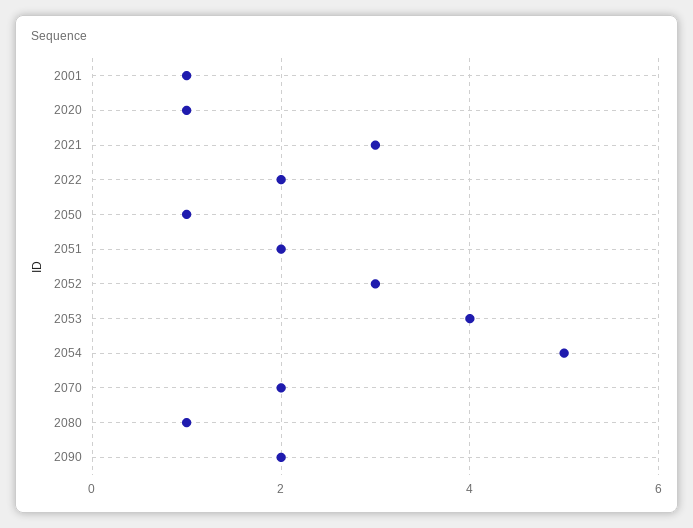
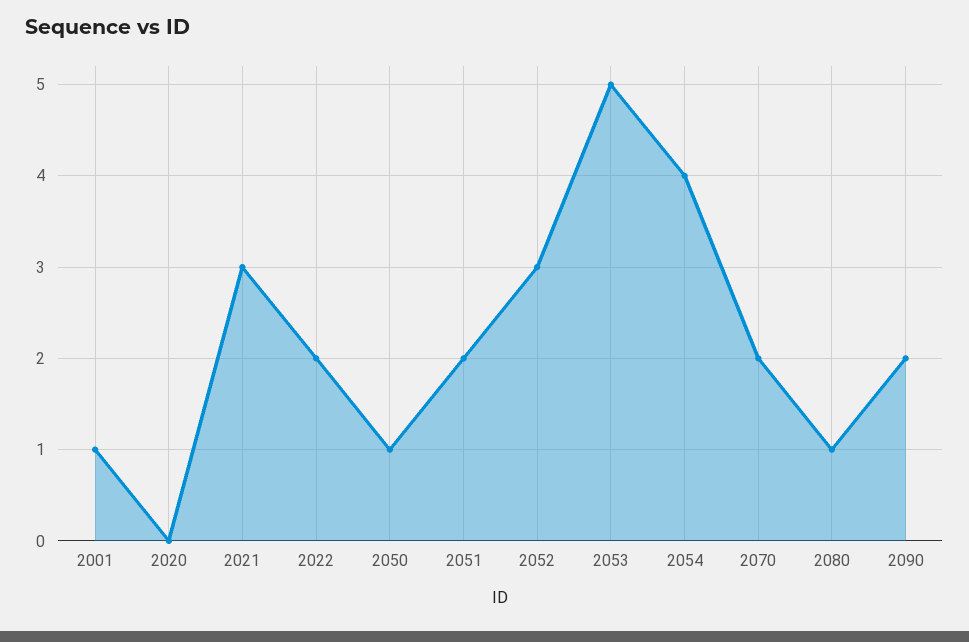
  {
    "2001": 1,
-   "2020": 1,
+   "2020": 0,
    "2021": 3,
    "2022": 2,
    "2050": 1,
    "2051": 2,
    "2052": 3,
-   "2053": 4,
+   "2053": 5,
-   "2054": 5,
+   "2054": 4,
    "2070": 2,
    "2080": 1,
    "2090": 2
  }

